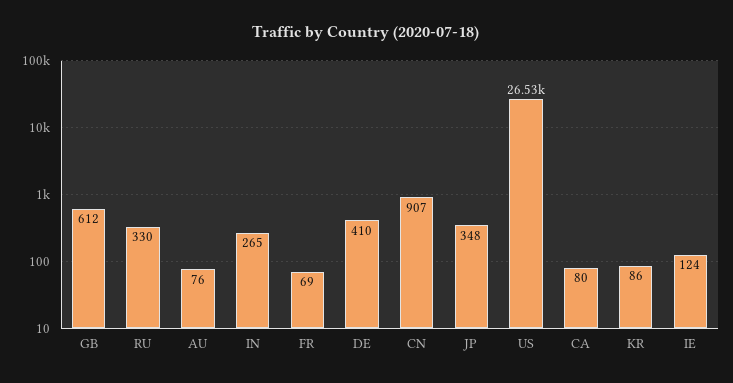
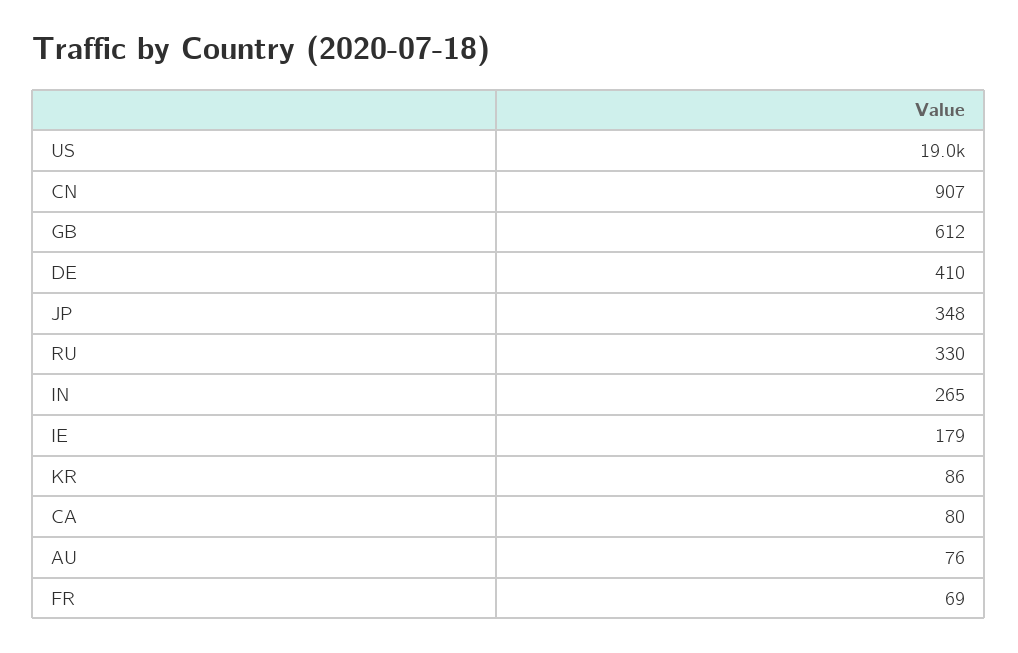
  {
    "GB": 612,
    "RU": 330,
    "AU": 76,
    "IN": 265,
    "FR": 69,
    "DE": 410,
    "CN": 907,
    "JP": 348,
-   "US": 26530,
+   "US": 19000,
    "CA": 80,
    "KR": 86,
-   "IE": 124
+   "IE": 179
  }

